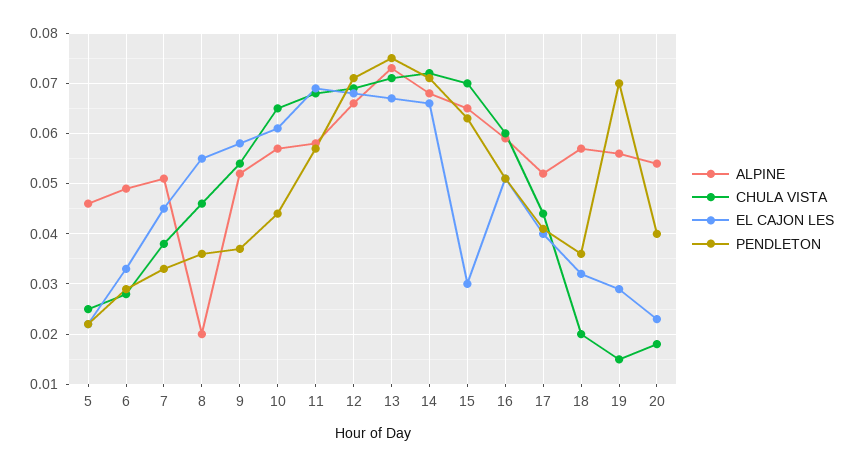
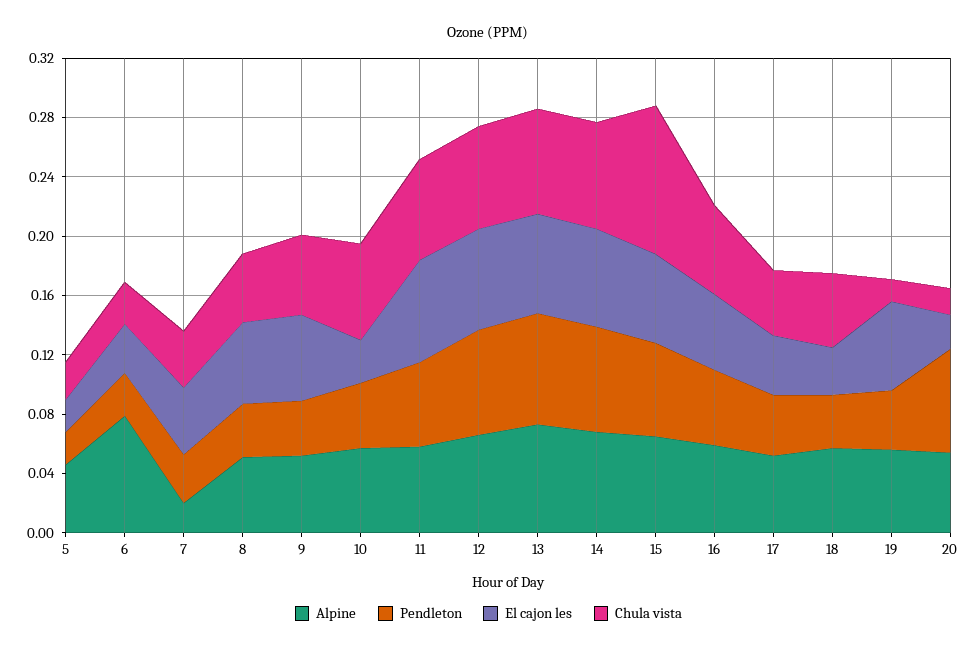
  {
    "ALPINE": {
      "5": 0.045,
-     "6": 0.05,
+     "6": 0.08,
-     "7": 0.05,
+     "7": 0.02,
-     "8": 0.02,
+     "8": 0.05,
      "9": 0.05,
      "10": 0.055,
      "11": 0.06,
      "12": 0.065,
      "13": 0.075,
      "14": 0.07,
      "15": 0.065,
      "16": 0.06,
      "17": 0.05,
      "18": 0.055,
      "19": 0.055,
      "20": 0.055
    },
    "CHULA VISTA": {
      "5": 0.025,
      "6": 0.03,
      "7": 0.04,
      "8": 0.045,
      "9": 0.055,
      "10": 0.065,
      "11": 0.07,
      "12": 0.07,
      "13": 0.07,
      "14": 0.07,
-     "15": 0.07,
+     "15": 0.1,
      "16": 0.06,
      "17": 0.045,
-     "18": 0.02,
+     "18": 0.05,
      "19": 0.015,
      "20": 0.02
    },
    "EL CAJON LES": {
      "5": 0.02,
      "6": 0.035,
      "7": 0.045,
      "8": 0.055,
      "9": 0.06,
-     "10": 0.06,
+     "10": 0.03,
      "11": 0.07,
      "12": 0.07,
      "13": 0.065,
      "14": 0.065,
-     "15": 0.03,
+     "15": 0.06,
      "16": 0.05,
      "17": 0.04,
      "18": 0.03,
-     "19": 0.03,
+     "19": 0.06,
      "20": 0.025
    },
    "PENDLETON": {
      "5": 0.02,
      "6": 0.03,
      "7": 0.035,
      "8": 0.035,
      "9": 0.035,
      "10": 0.045,
      "11": 0.055,
      "12": 0.07,
      "13": 0.075,
      "14": 0.07,
      "15": 0.065,
      "16": 0.05,
      "17": 0.04,
      "18": 0.035,
-     "19": 0.07,
+     "19": 0.04,
-     "20": 0.04
+     "20": 0.07
    }
  }

